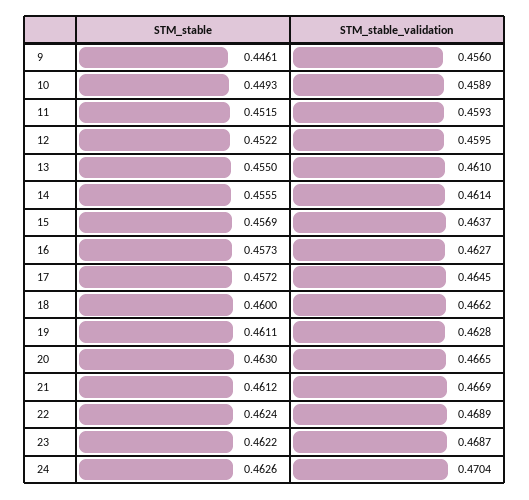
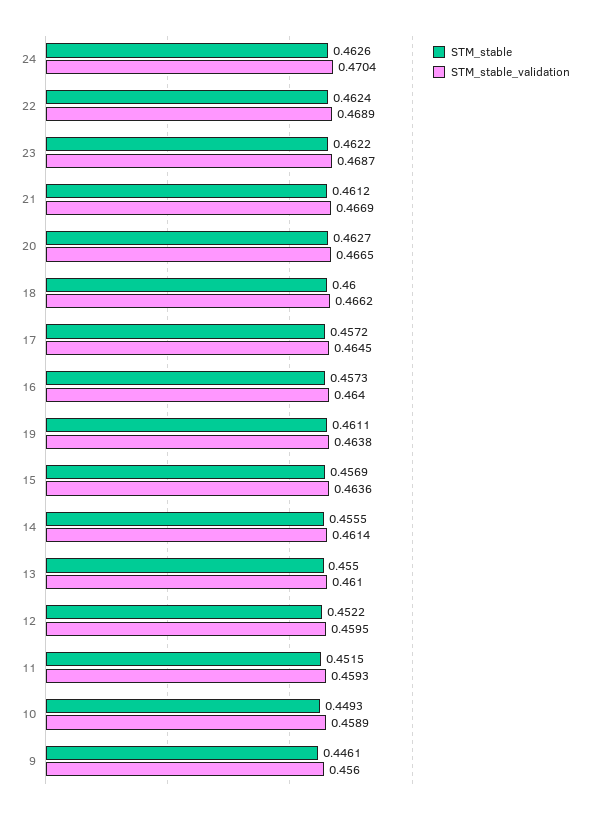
  {
    "STM_stable": {
      "9": 0.4461,
      "10": 0.4493,
      "11": 0.4515,
      "12": 0.4522,
      "13": 0.455,
      "14": 0.4555,
      "15": 0.4569,
      "16": 0.4573,
      "17": 0.4572,
      "18": 0.46,
      "19": 0.4611,
-     "20": 0.463,
+     "20": 0.4627,
      "21": 0.4612,
      "22": 0.4624,
      "23": 0.4622,
      "24": 0.4626
    },
    "STM_stable_validation": {
      "9": 0.456,
      "10": 0.4589,
      "11": 0.4593,
      "12": 0.4595,
      "13": 0.461,
      "14": 0.4614,
-     "15": 0.4637,
+     "15": 0.4636,
-     "16": 0.4627,
+     "16": 0.464,
      "17": 0.4645,
      "18": 0.4662,
-     "19": 0.4628,
+     "19": 0.4638,
      "20": 0.4665,
      "21": 0.4669,
      "22": 0.4689,
      "23": 0.4687,
      "24": 0.4704
    }
  }

